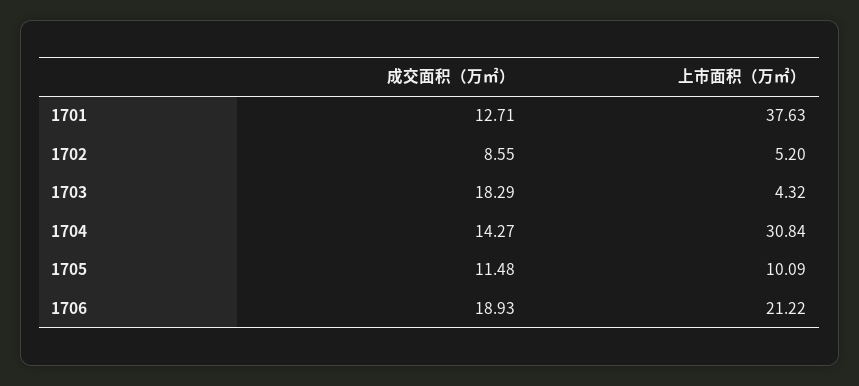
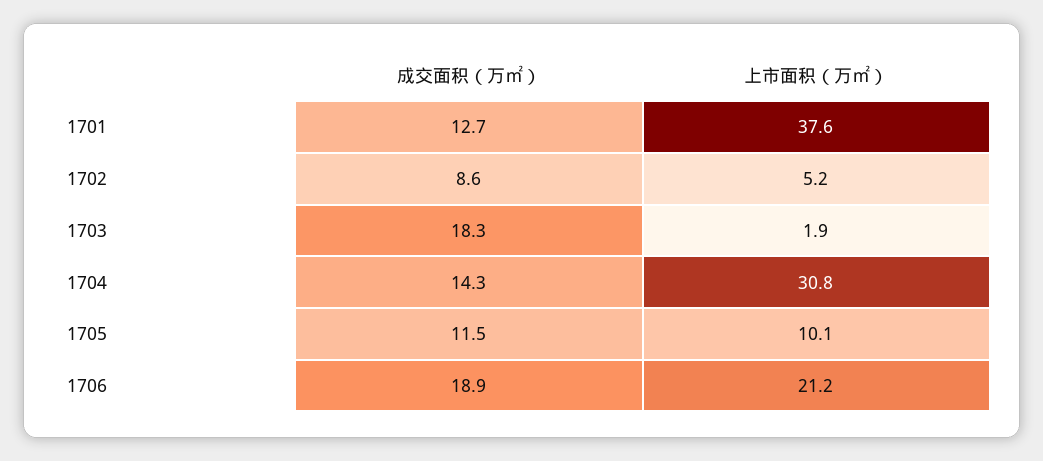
  {
    "成交面积（万㎡）": {
      "1701": 12.71,
      "1702": 8.55,
      "1703": 18.29,
      "1704": 14.27,
      "1705": 11.48,
      "1706": 18.93
    },
    "上市面积（万㎡）": {
      "1701": 37.63,
      "1702": 5.2,
-     "1703": 4.32,
+     "1703": 1.9,
      "1704": 30.84,
      "1705": 10.09,
      "1706": 21.22
    }
  }

